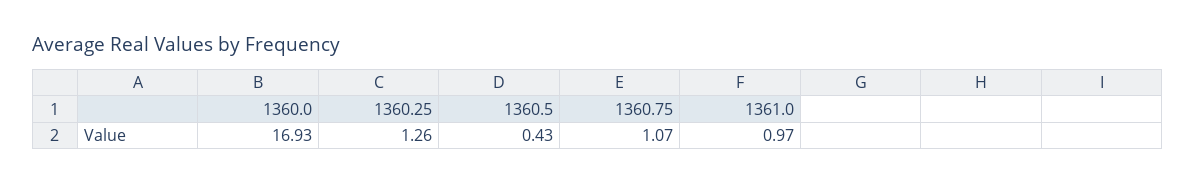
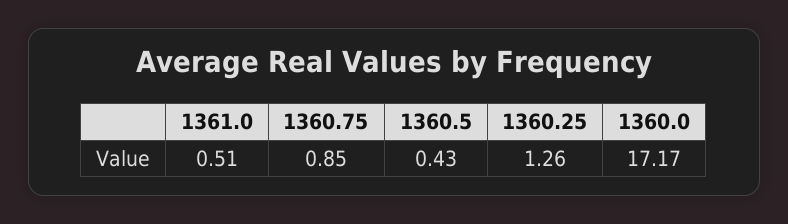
  {
-   "1360.0": 16.93,
+   "1360.0": 17.17,
    "1360.25": 1.26,
    "1360.5": 0.43,
-   "1360.75": 1.07,
+   "1360.75": 0.85,
-   "1361.0": 0.97
+   "1361.0": 0.51
  }

